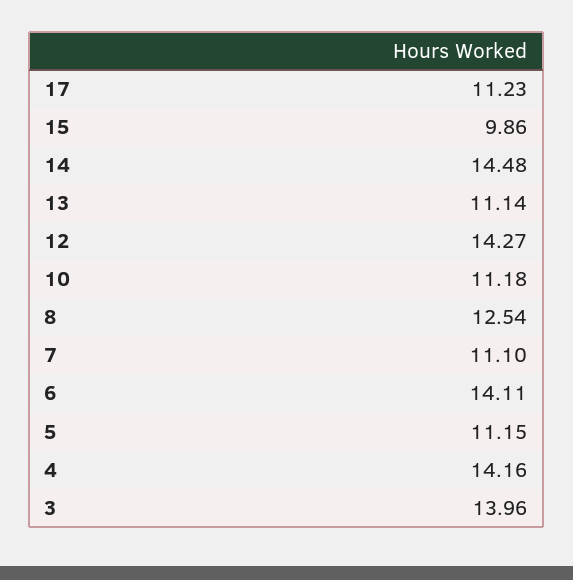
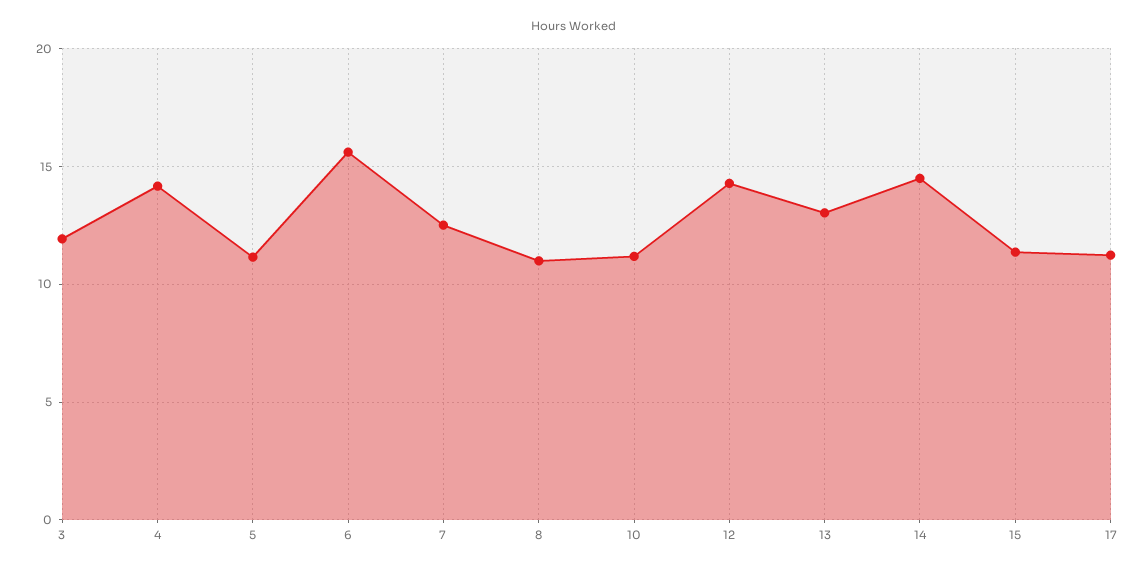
  {
    "17": 11.23,
-   "15": 9.86,
+   "15": 11.5,
    "14": 14.48,
-   "13": 11.14,
+   "13": 13,
    "12": 14.27,
    "10": 11.18,
-   "8": 12.54,
+   "8": 11,
-   "7": 11.1,
+   "7": 12.5,
-   "6": 14.11,
+   "6": 15.5,
    "5": 11.15,
    "4": 14.16,
-   "3": 13.96
+   "3": 12
  }

